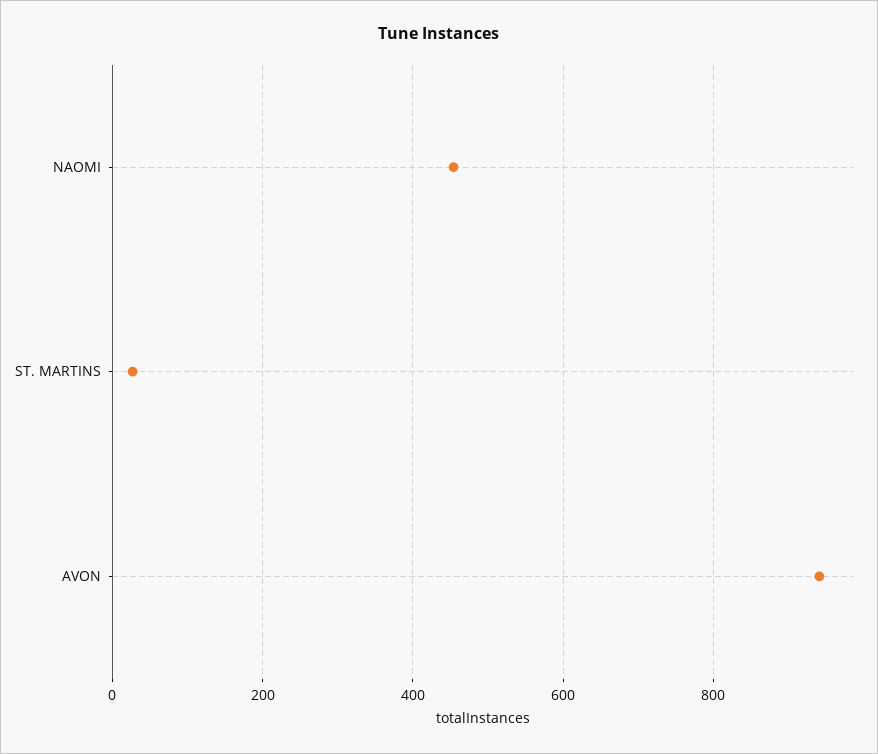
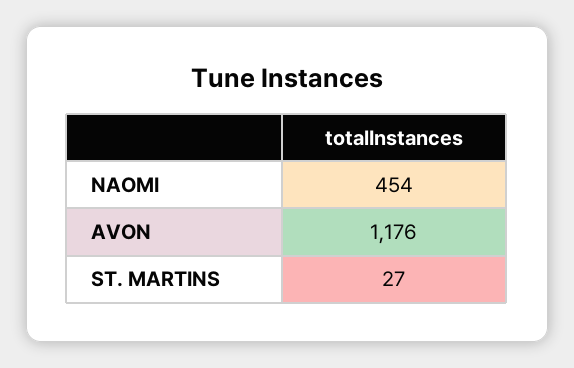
  {
    "NAOMI": 454,
    "ST. MARTINS": 27,
-   "AVON": 940
+   "AVON": 1176
  }

